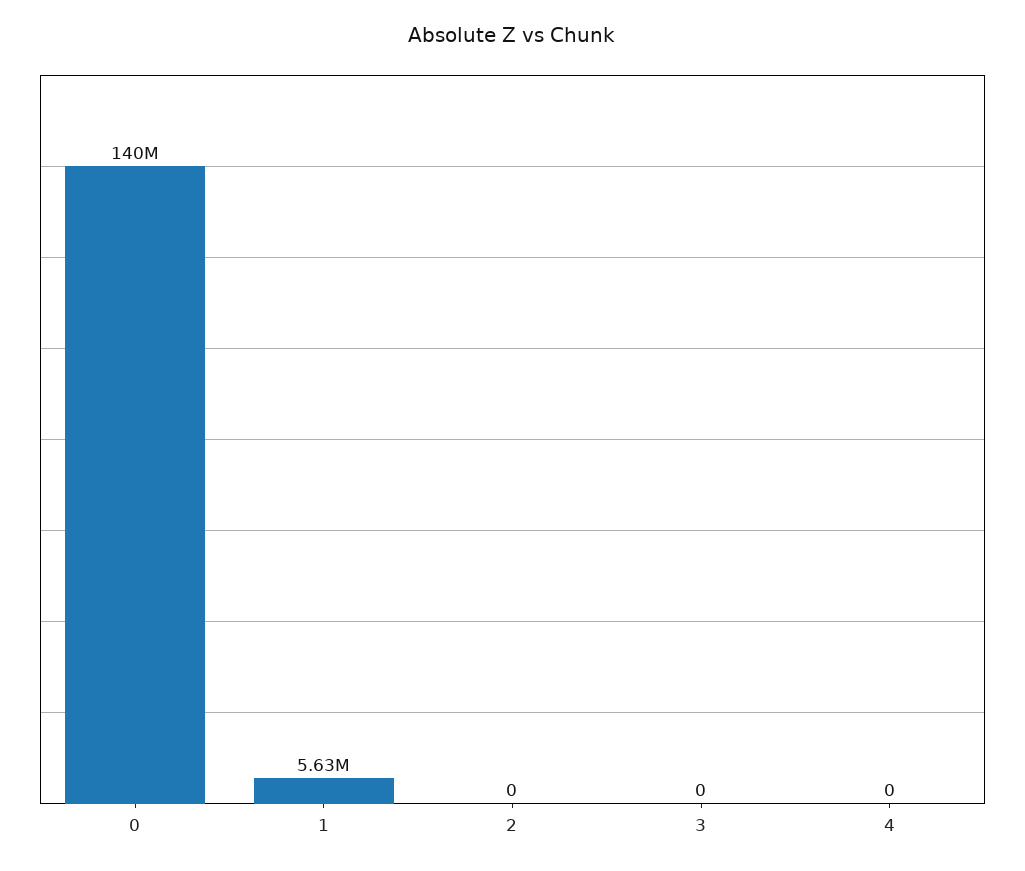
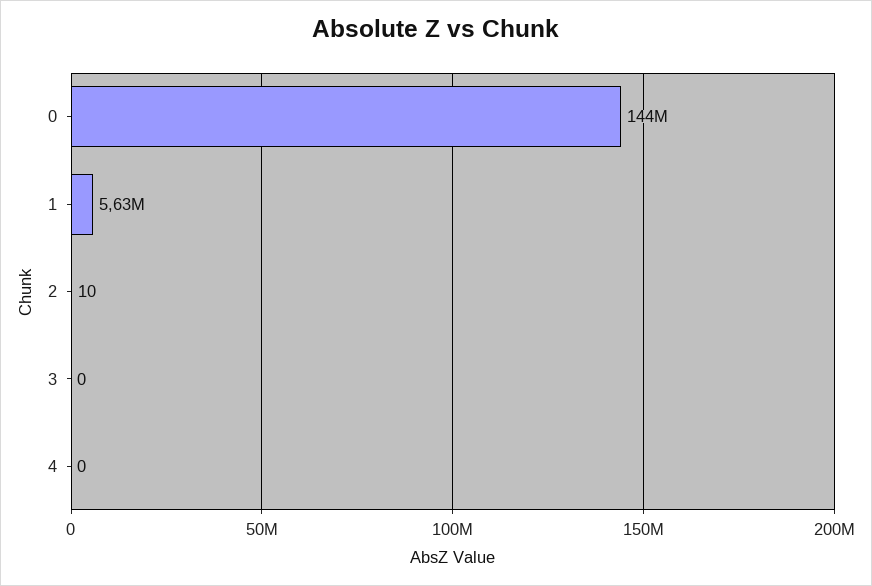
  {
-   "0": 140000000,
+   "0": 144000000,
    "1": 5630000,
-   "2": 0,
+   "2": 10,
    "3": 0,
    "4": 0
  }

